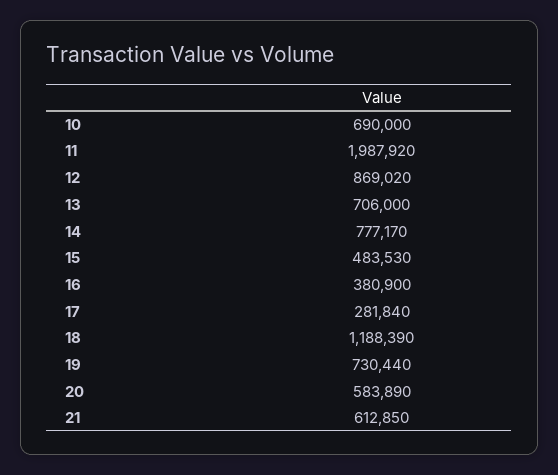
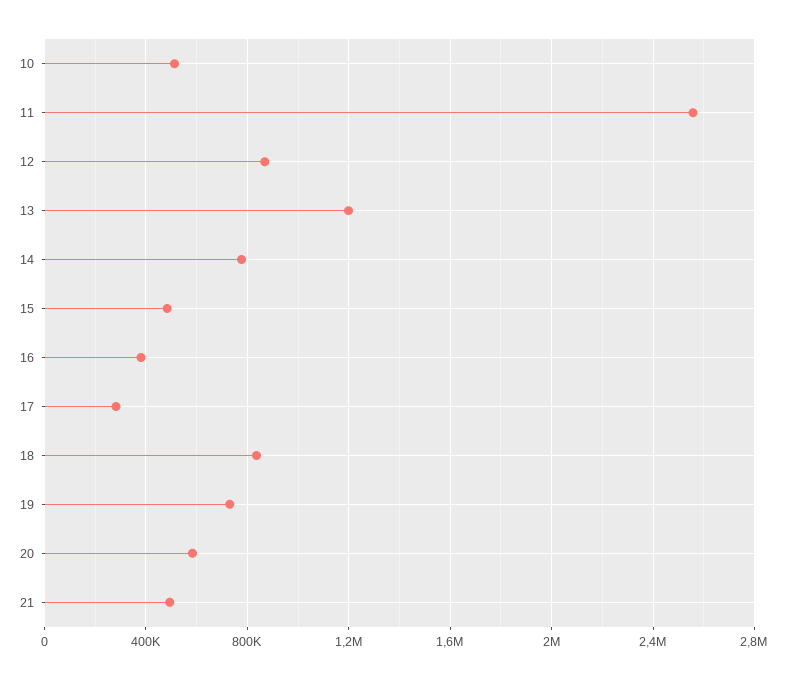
  {
-   "10": 690000,
+   "10": 500000,
-   "11": 1987920,
+   "11": 2550000,
    "12": 869020,
-   "13": 706000,
+   "13": 1200000,
    "14": 777170,
    "15": 483530,
    "16": 380900,
    "17": 281840,
-   "18": 1188390,
+   "18": 850000,
    "19": 730440,
    "20": 583890,
-   "21": 612850
+   "21": 500000
  }

